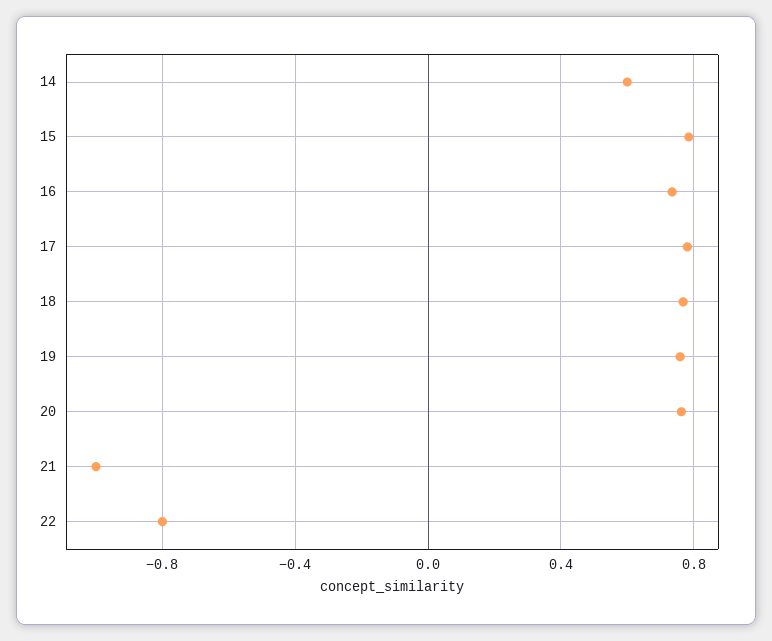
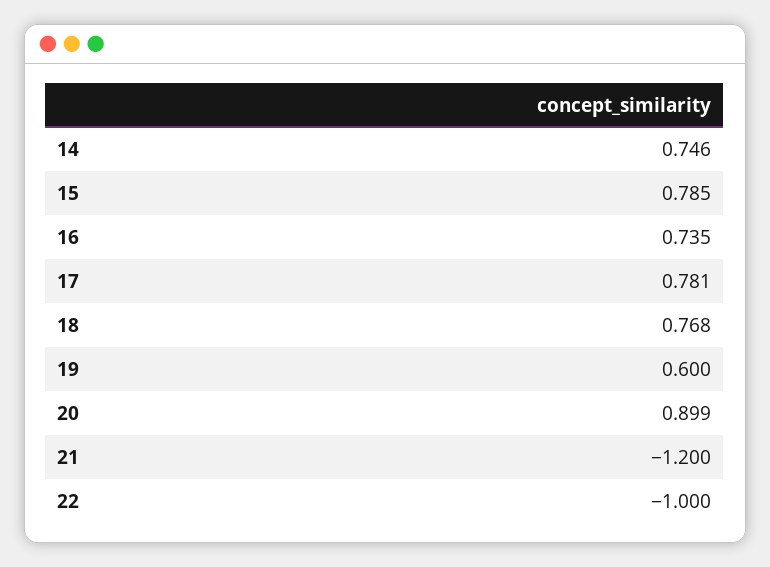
  {
-   "14": 0.6,
+   "14": 0.746,
    "15": 0.785,
    "16": 0.735,
    "17": 0.781,
    "18": 0.768,
-   "19": 0.75,
+   "19": 0.6,
-   "20": 0.75,
+   "20": 0.899,
-   "21": -1,
+   "21": -1.2,
-   "22": -0.8
+   "22": -1
  }

